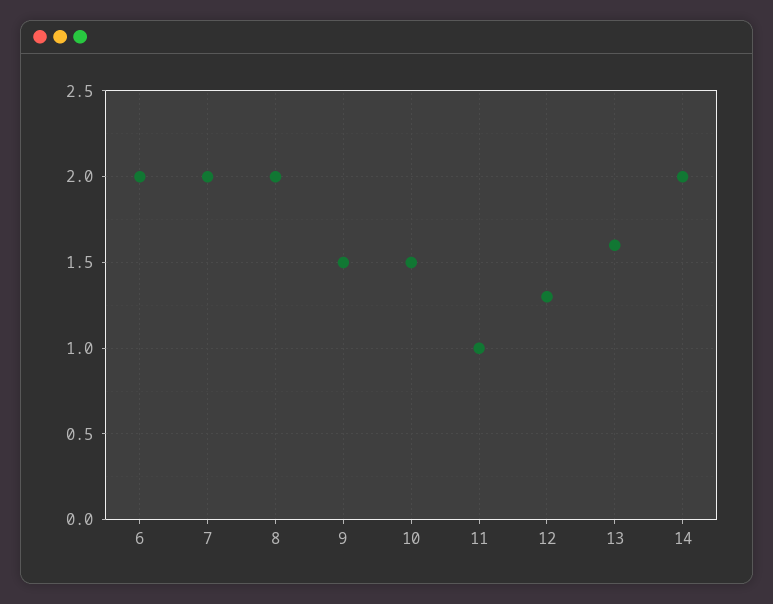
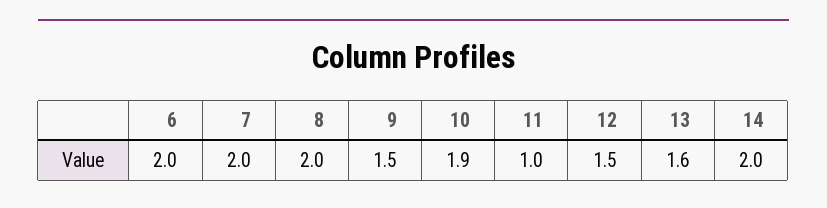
  {
    "6": 2,
    "7": 2,
    "8": 2,
    "9": 1.5,
-   "10": 1.5,
+   "10": 1.9,
    "11": 1,
-   "12": 1.3,
+   "12": 1.5,
    "13": 1.6,
    "14": 2
  }

